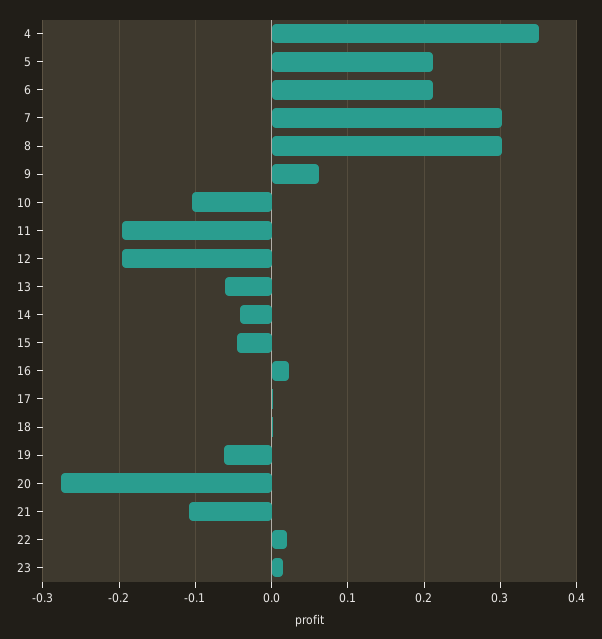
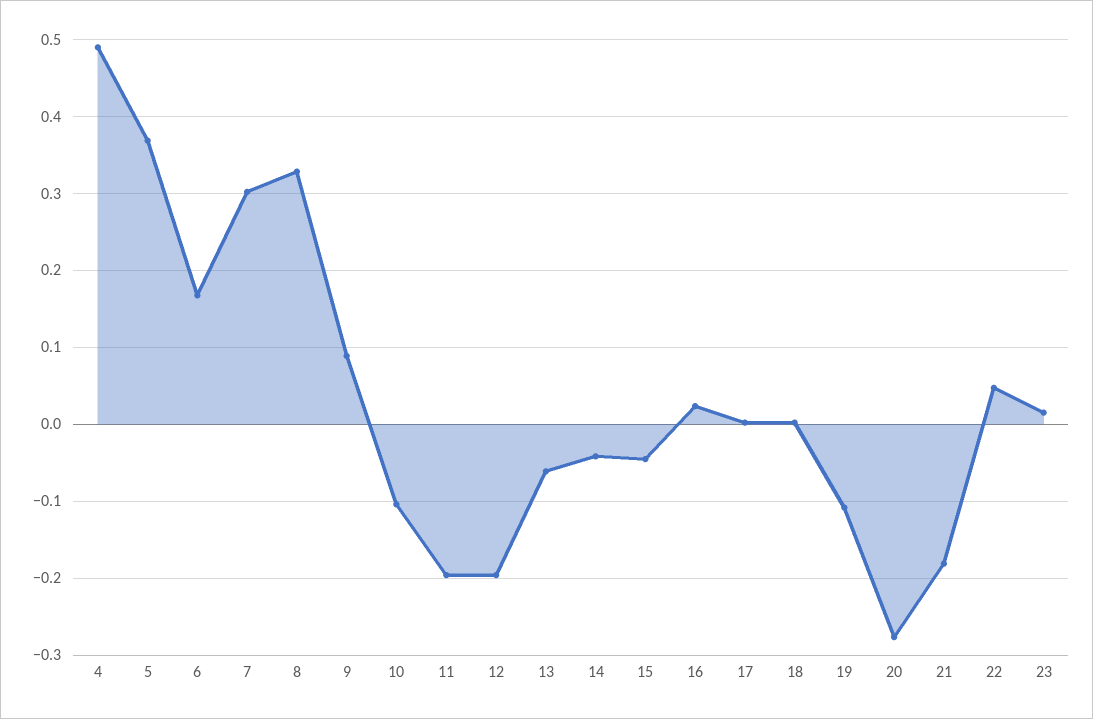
  {
-   "4": 0.35,
+   "4": 0.49,
-   "5": 0.21,
+   "5": 0.37,
-   "6": 0.21,
+   "6": 0.17,
    "7": 0.3,
-   "8": 0.3,
+   "8": 0.33,
-   "9": 0.06,
+   "9": 0.09,
    "10": -0.1,
    "11": -0.2,
    "12": -0.2,
    "13": -0.06,
    "14": -0.04,
    "15": -0.05,
    "16": 0.02,
    "17": 0,
    "18": 0,
-   "19": -0.06,
+   "19": -0.11,
    "20": -0.28,
-   "21": -0.11,
+   "21": -0.18,
-   "22": 0.02,
+   "22": 0.05,
    "23": 0.02
  }

